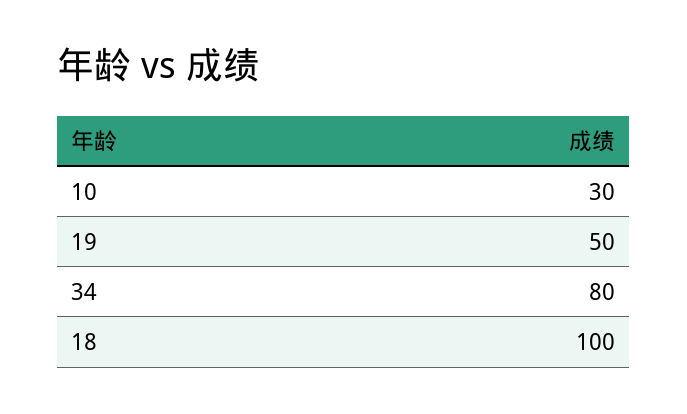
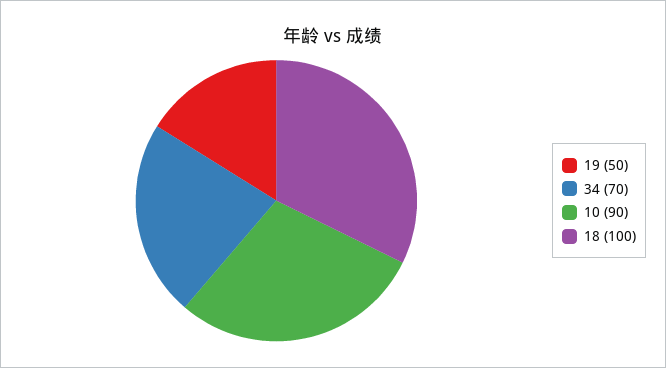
  {
-   "10": 30,
+   "10": 90,
    "19": 50,
-   "34": 80,
+   "34": 70,
    "18": 100
  }

